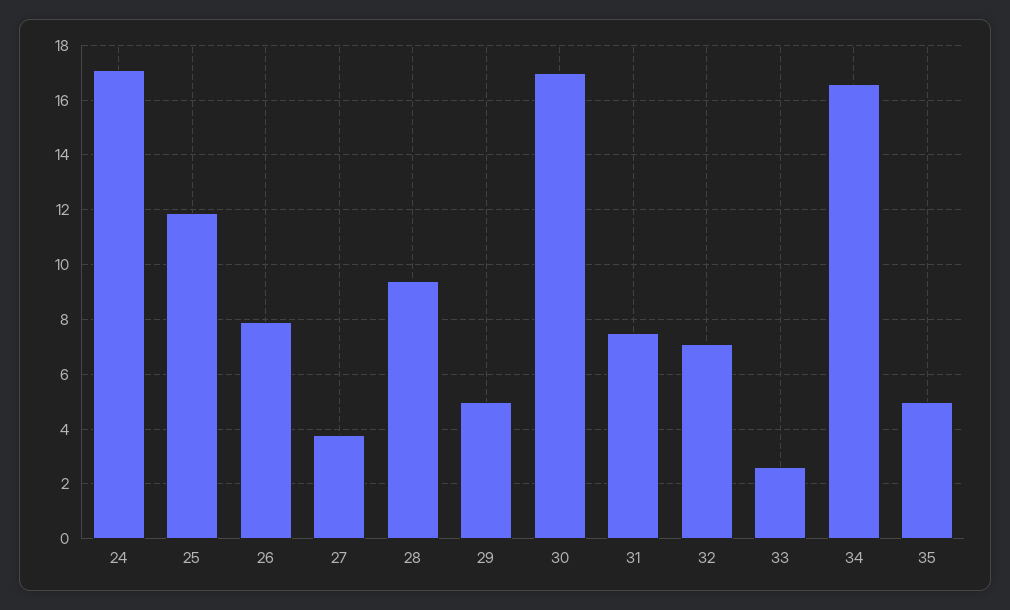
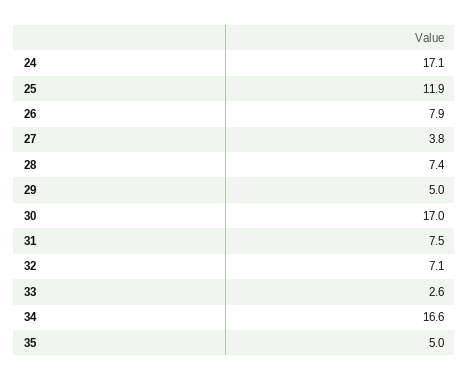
  {
    "24": 17.1,
    "25": 11.9,
    "26": 7.9,
    "27": 3.8,
-   "28": 9.5,
+   "28": 7.4,
    "29": 5,
    "30": 17,
    "31": 7.5,
    "32": 7.1,
    "33": 2.6,
    "34": 16.6,
    "35": 5
  }

